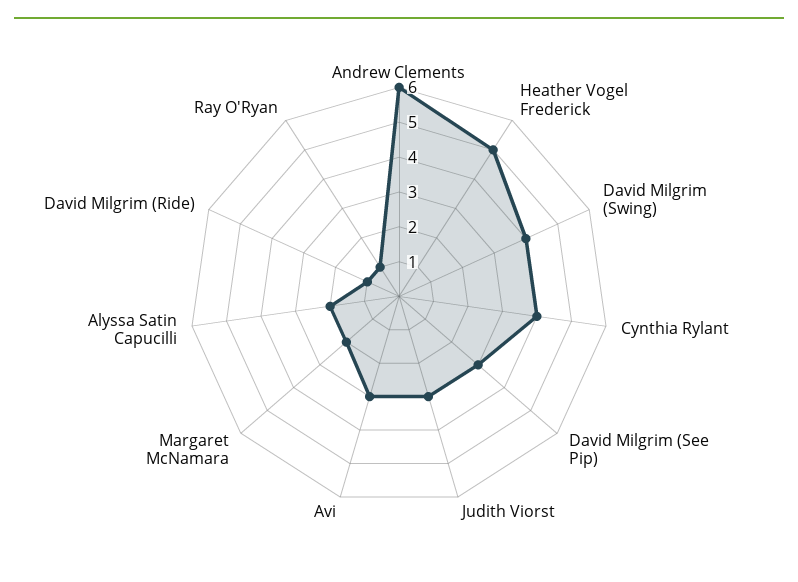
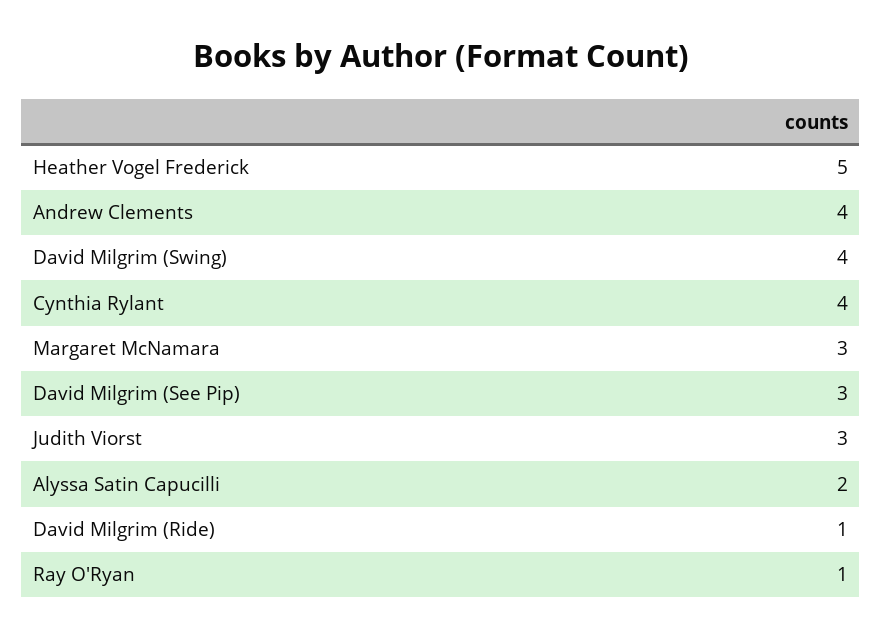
  {
-   "Andrew Clements": 6,
+   "Andrew Clements": 4,
    "Heather Vogel Frederick": 5,
    "David Milgrim (Swing)": 4,
    "Cynthia Rylant": 4,
    "David Milgrim (See Pip)": 3,
    "Judith Viorst": 3,
-   "Avi": 3,
-   "Margaret McNamara": 2,
+   "Margaret McNamara": 3,
    "Alyssa Satin Capucilli": 2,
    "David Milgrim (Ride)": 1,
    "Ray O'Ryan": 1
  }

